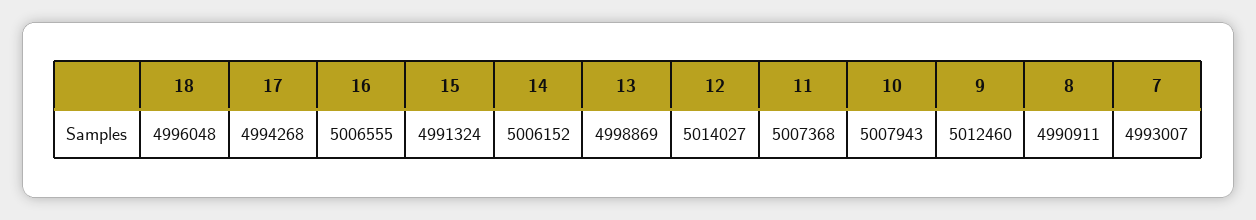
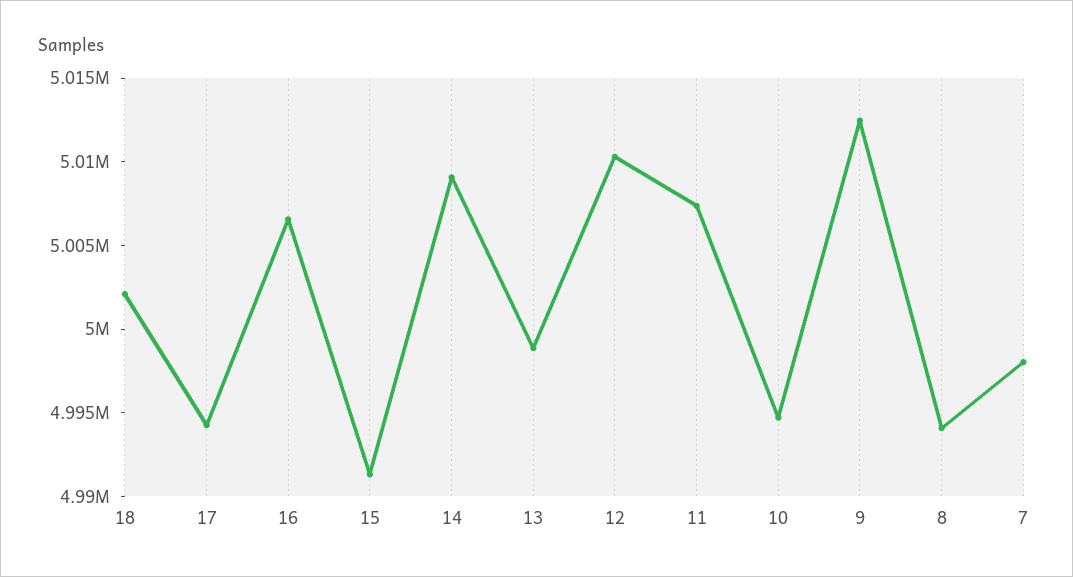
  {
-   "18": 4996048,
+   "18": 5002000,
    "17": 4994268,
    "16": 5006555,
    "15": 4991324,
-   "14": 5006152,
+   "14": 5009000,
    "13": 4998869,
-   "12": 5014027,
+   "12": 5010000,
    "11": 5007368,
-   "10": 5007943,
+   "10": 4995000,
    "9": 5012460,
-   "8": 4990911,
+   "8": 4994000,
-   "7": 4993007
+   "7": 4998000
  }

